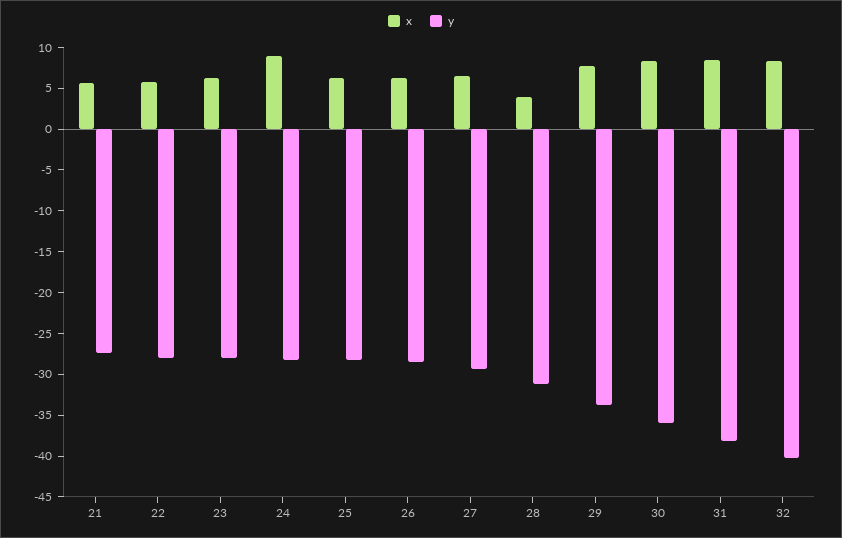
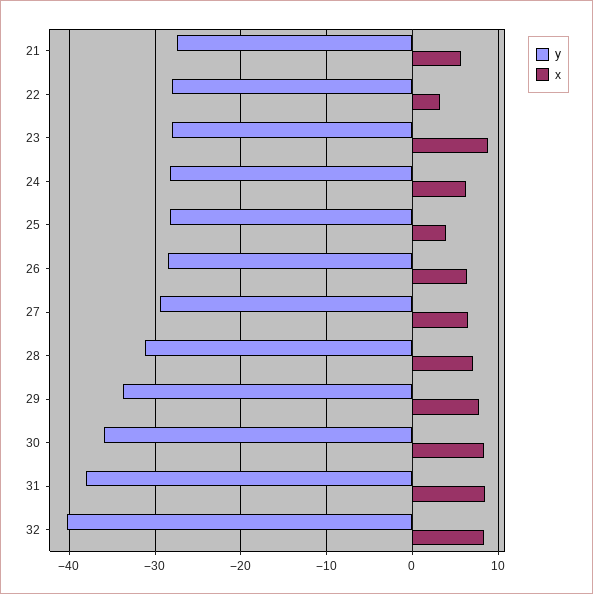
  {
    "x": {
      "21": 6,
-     "22": 6,
+     "22": 3,
-     "23": 6,
+     "23": 9,
-     "24": 9,
+     "24": 6,
-     "25": 6,
+     "25": 4,
      "26": 6,
      "27": 7,
-     "28": 4,
+     "28": 7,
      "29": 8,
      "30": 8,
      "31": 9,
      "32": 8
    },
    "y": {
      "21": -27,
      "22": -28,
      "23": -28,
      "24": -28,
      "25": -28,
      "26": -29,
      "27": -29,
      "28": -31,
      "29": -34,
      "30": -36,
      "31": -38,
      "32": -40
    }
  }

